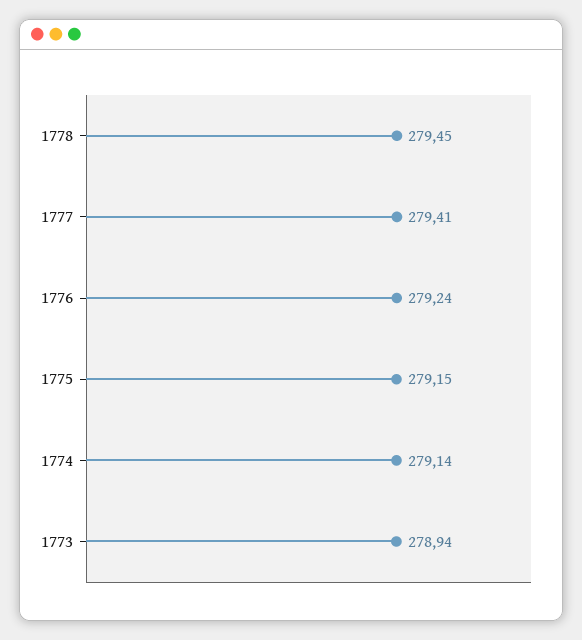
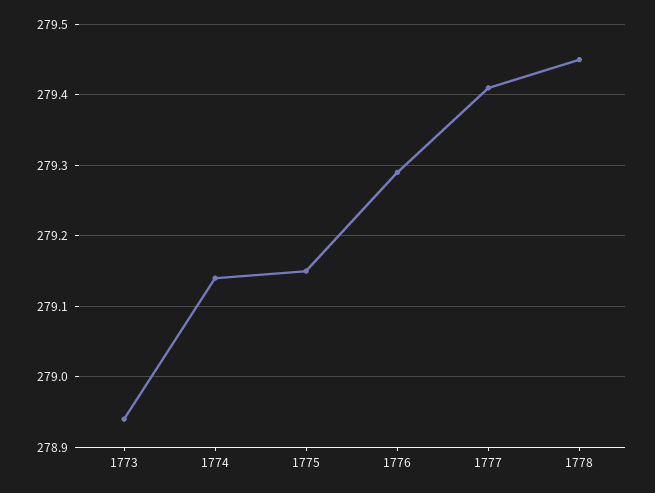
  {
    "1778": 279.45,
    "1777": 279.41,
-   "1776": 279.24,
+   "1776": 279.29,
    "1775": 279.15,
    "1774": 279.14,
    "1773": 278.94
  }

